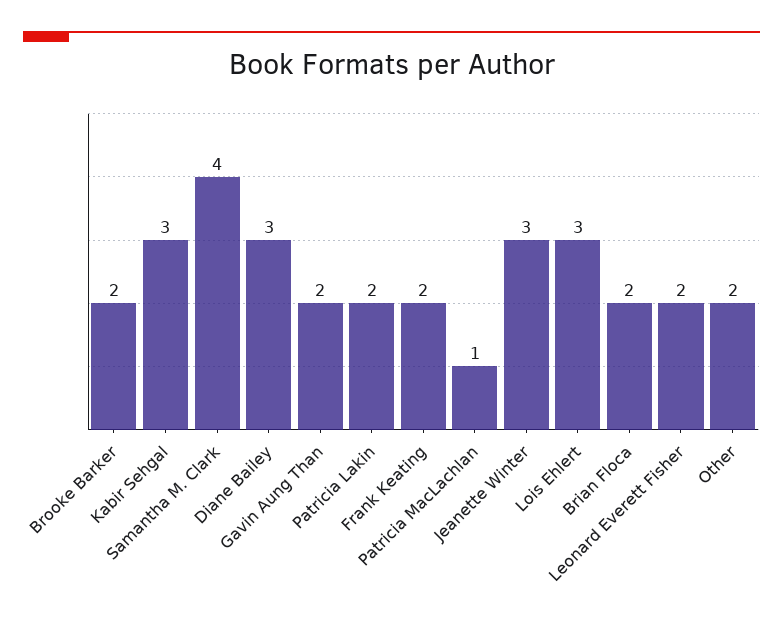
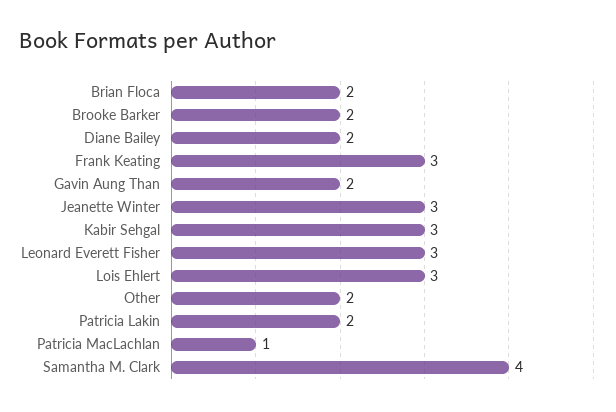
  {
    "Brooke Barker": 2,
    "Kabir Sehgal": 3,
    "Samantha M. Clark": 4,
-   "Diane Bailey": 3,
+   "Diane Bailey": 2,
    "Gavin Aung Than": 2,
    "Patricia Lakin": 2,
-   "Frank Keating": 2,
+   "Frank Keating": 3,
    "Patricia MacLachlan": 1,
    "Jeanette Winter": 3,
    "Lois Ehlert": 3,
    "Brian Floca": 2,
-   "Leonard Everett Fisher": 2,
+   "Leonard Everett Fisher": 3,
    "Other": 2
  }

